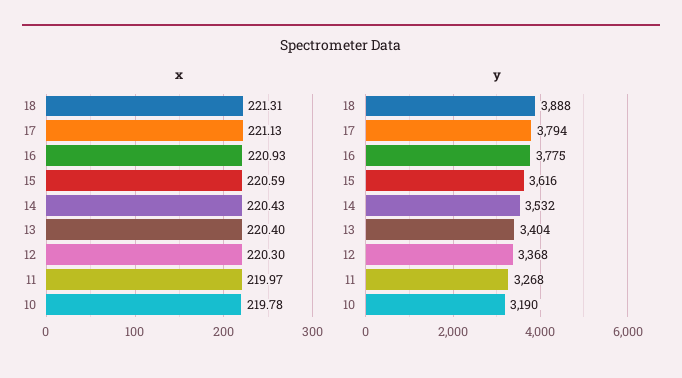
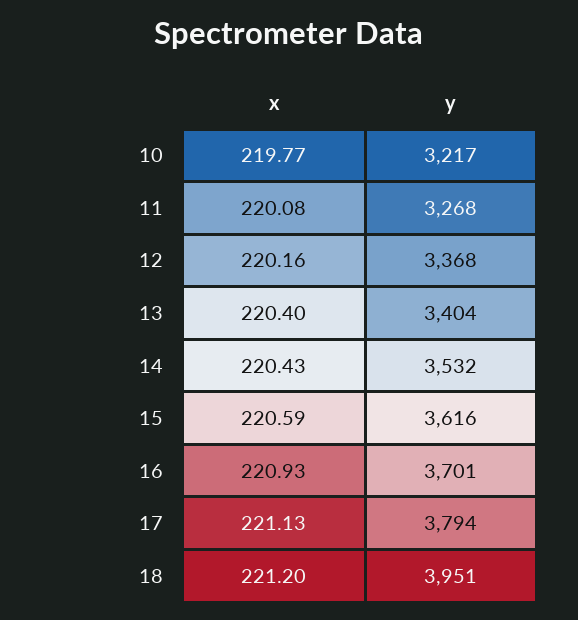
  {
    "x": {
-     "18": 221.31,
+     "18": 221.2,
      "17": 221.13,
      "16": 220.93,
      "15": 220.59,
      "14": 220.43,
      "13": 220.4,
-     "12": 220.3,
+     "12": 220.16,
-     "11": 219.97,
+     "11": 220.08,
-     "10": 219.78
+     "10": 219.77
    },
    "y": {
-     "18": 3888,
+     "18": 3951,
      "17": 3794,
-     "16": 3775,
+     "16": 3701,
      "15": 3616,
      "14": 3532,
      "13": 3404,
      "12": 3368,
      "11": 3268,
-     "10": 3190
+     "10": 3217
    }
  }

